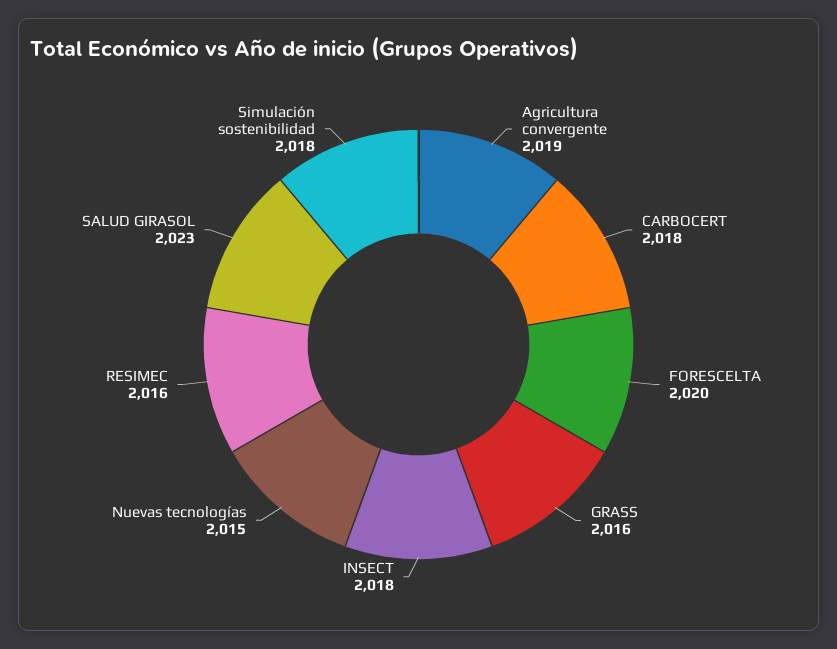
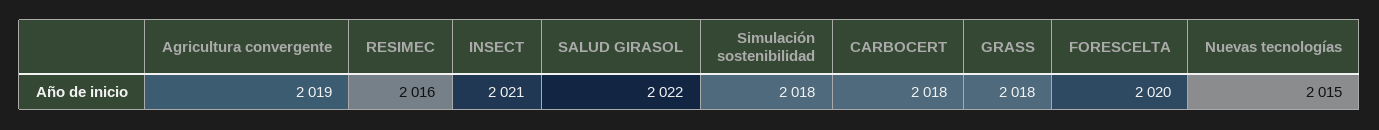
  {
    "Agricultura convergente": 2019,
    "CARBOCERT": 2018,
    "FORESCELTA": 2020,
-   "GRASS": 2016,
+   "GRASS": 2018,
-   "INSECT": 2018,
+   "INSECT": 2021,
    "Nuevas tecnologías": 2015,
    "RESIMEC": 2016,
-   "SALUD GIRASOL": 2023,
+   "SALUD GIRASOL": 2022,
    "Simulación sostenibilidad": 2018
  }

